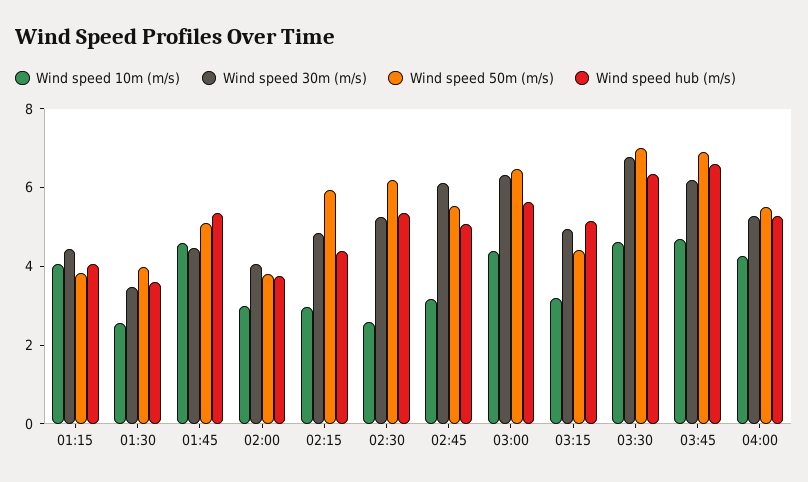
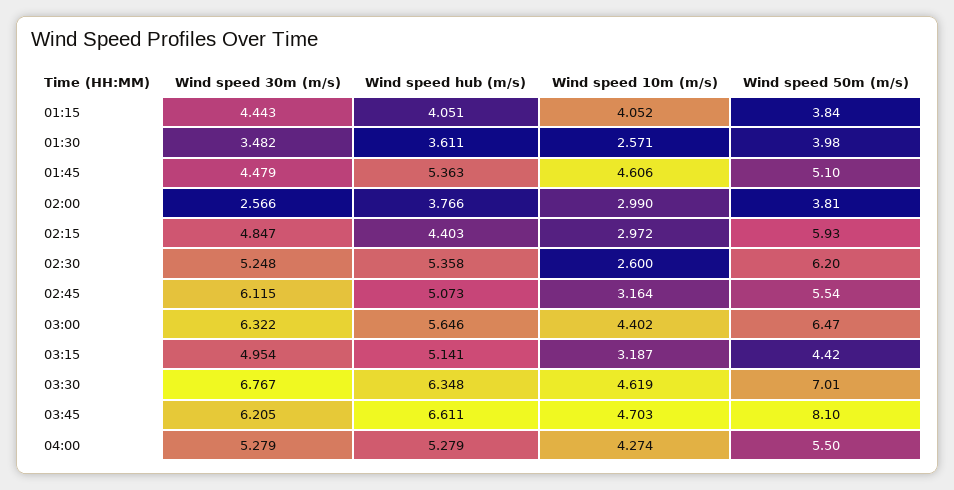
  {
    "Wind speed 10m (m/s)": {
      "01:15": 4.052,
      "01:30": 2.571,
      "01:45": 4.606,
      "02:00": 2.99,
      "02:15": 2.972,
      "02:30": 2.6,
      "02:45": 3.164,
      "03:00": 4.402,
      "03:15": 3.187,
      "03:30": 4.619,
      "03:45": 4.703,
      "04:00": 4.274
    },
    "Wind speed 30m (m/s)": {
      "01:15": 4.443,
      "01:30": 3.482,
      "01:45": 4.479,
-     "02:00": 4,
+     "02:00": 2.566,
      "02:15": 4.847,
      "02:30": 5.248,
      "02:45": 6.115,
      "03:00": 6.322,
      "03:15": 4.954,
      "03:30": 6.767,
      "03:45": 6.205,
      "04:00": 5.279
    },
    "Wind speed 50m (m/s)": {
      "01:15": 3.84,
      "01:30": 3.98,
      "01:45": 5.1,
      "02:00": 3.81,
      "02:15": 5.93,
      "02:30": 6.2,
      "02:45": 5.54,
      "03:00": 6.47,
      "03:15": 4.42,
      "03:30": 7.01,
-     "03:45": 7,
+     "03:45": 8.1,
      "04:00": 5.5
    },
    "Wind speed hub (m/s)": {
      "01:15": 4.051,
      "01:30": 3.611,
      "01:45": 5.363,
      "02:00": 3.766,
      "02:15": 4.403,
      "02:30": 5.358,
      "02:45": 5.073,
      "03:00": 5.646,
      "03:15": 5.141,
      "03:30": 6.348,
      "03:45": 6.611,
      "04:00": 5.279
    }
  }

